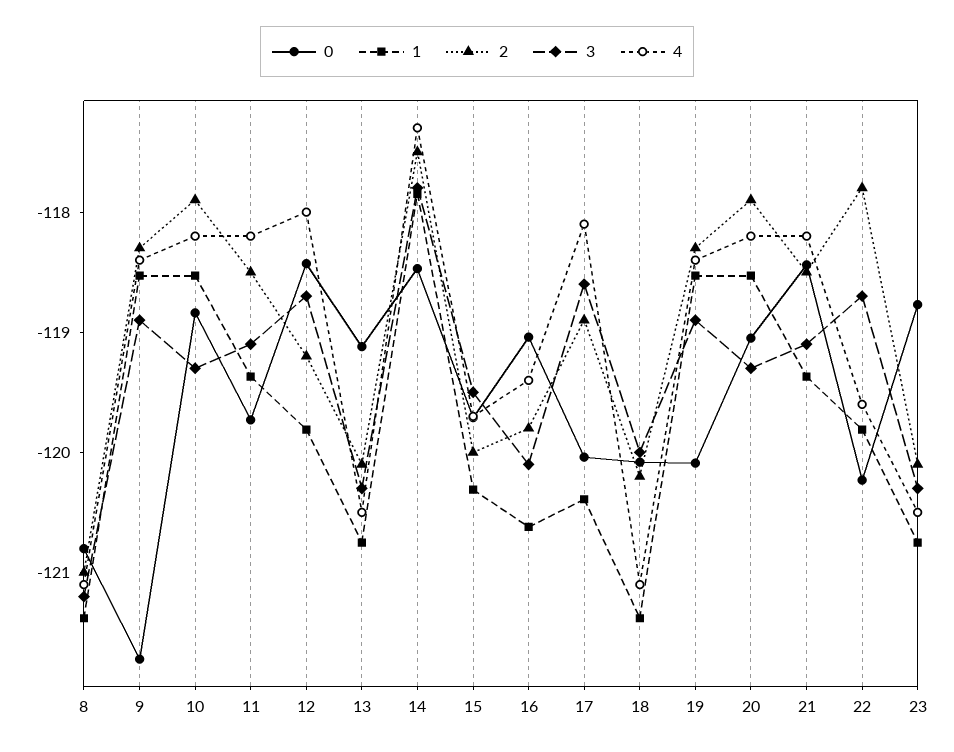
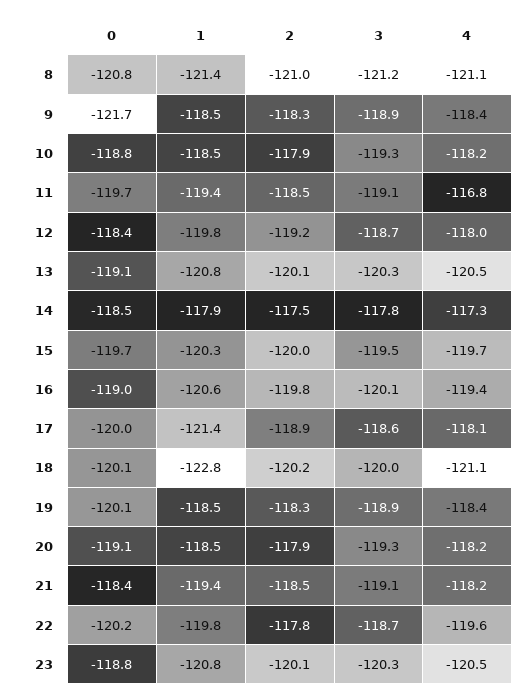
  {
    "0": {
      "8": -120.8,
      "9": -121.7,
      "10": -118.8,
      "11": -119.7,
      "12": -118.4,
      "13": -119.1,
      "14": -118.5,
      "15": -119.7,
      "16": -119,
      "17": -120,
      "18": -120.1,
      "19": -120.1,
      "20": -119.1,
      "21": -118.4,
      "22": -120.2,
      "23": -118.8
    },
    "1": {
      "8": -121.4,
      "9": -118.5,
      "10": -118.5,
      "11": -119.4,
      "12": -119.8,
      "13": -120.8,
      "14": -117.9,
      "15": -120.3,
      "16": -120.6,
-     "17": -120.4,
+     "17": -121.4,
-     "18": -121.4,
+     "18": -122.8,
      "19": -118.5,
      "20": -118.5,
      "21": -119.4,
      "22": -119.8,
      "23": -120.8
    },
    "2": {
      "8": -121,
      "9": -118.3,
      "10": -117.9,
      "11": -118.5,
      "12": -119.2,
      "13": -120.1,
      "14": -117.5,
      "15": -120,
      "16": -119.8,
      "17": -118.9,
      "18": -120.2,
      "19": -118.3,
      "20": -117.9,
      "21": -118.5,
      "22": -117.8,
      "23": -120.1
    },
    "3": {
      "8": -121.2,
      "9": -118.9,
      "10": -119.3,
      "11": -119.1,
      "12": -118.7,
      "13": -120.3,
      "14": -117.8,
      "15": -119.5,
      "16": -120.1,
      "17": -118.6,
      "18": -120,
      "19": -118.9,
      "20": -119.3,
      "21": -119.1,
      "22": -118.7,
      "23": -120.3
    },
    "4": {
      "8": -121.1,
      "9": -118.4,
      "10": -118.2,
-     "11": -118.2,
+     "11": -116.8,
      "12": -118,
      "13": -120.5,
      "14": -117.3,
      "15": -119.7,
      "16": -119.4,
      "17": -118.1,
      "18": -121.1,
      "19": -118.4,
      "20": -118.2,
      "21": -118.2,
      "22": -119.6,
      "23": -120.5
    }
  }

